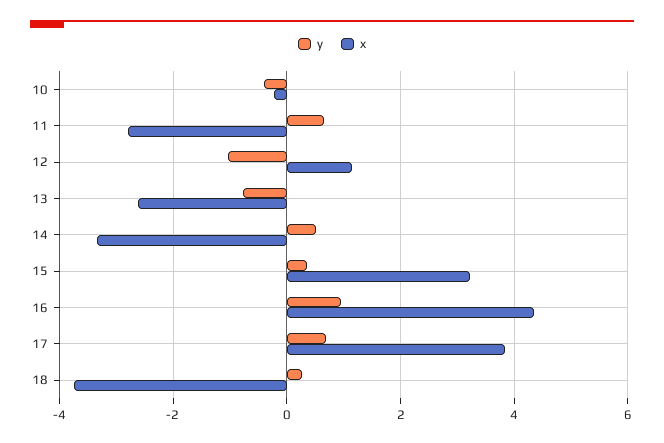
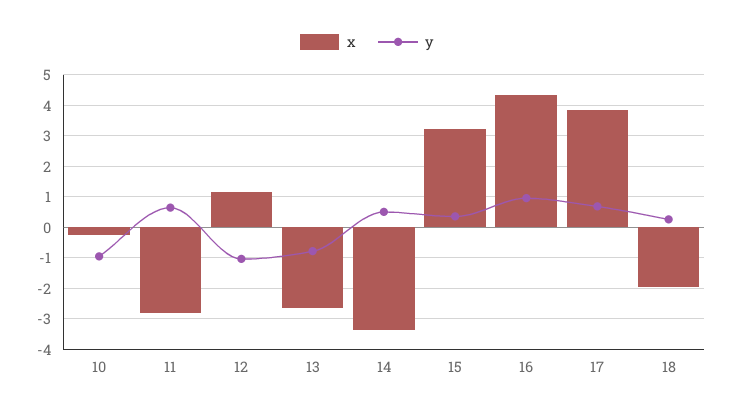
  {
    "y": {
-     "10": -0.4,
+     "10": -1,
      "11": 0.6,
      "12": -1,
      "13": -0.8,
      "14": 0.6,
      "15": 0.4,
      "16": 1,
      "17": 0.6,
      "18": 0.2
    },
    "x": {
      "10": -0.2,
      "11": -2.8,
      "12": 1.2,
      "13": -2.6,
      "14": -3.4,
      "15": 3.2,
      "16": 4.4,
      "17": 3.8,
-     "18": -3.8
+     "18": -2
    }
  }

